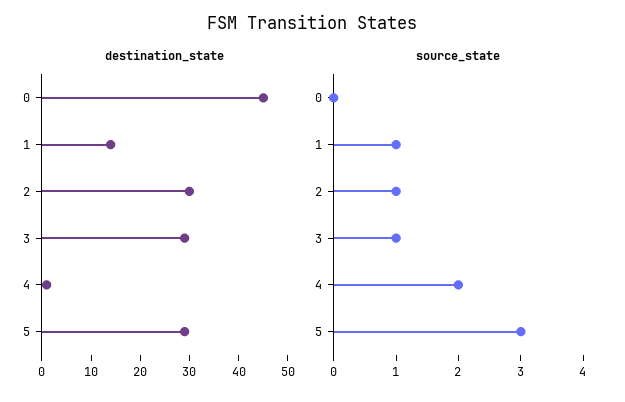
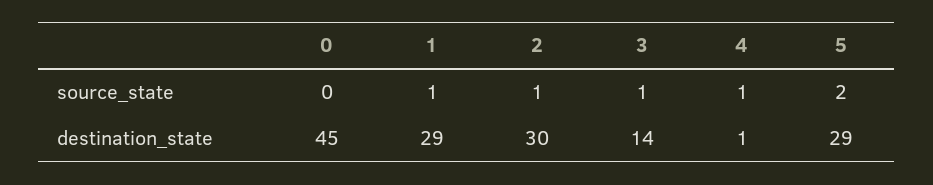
  {
    "destination_state": {
      "0": 45,
-     "1": 15,
+     "1": 29,
      "2": 30,
-     "3": 30,
+     "3": 14,
      "4": 1,
      "5": 29
    },
    "source_state": {
      "0": 0,
      "1": 1,
      "2": 1,
      "3": 1,
-     "4": 2,
+     "4": 1,
-     "5": 3
+     "5": 2
    }
  }

